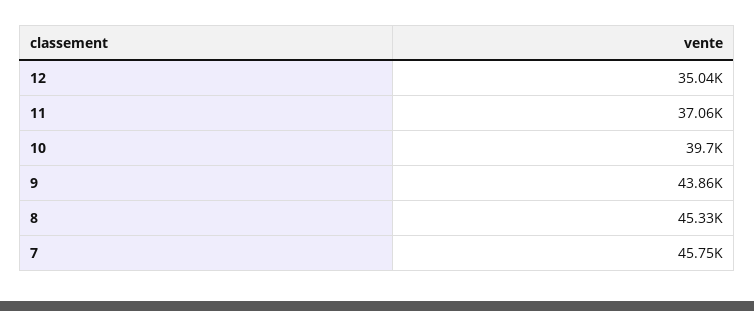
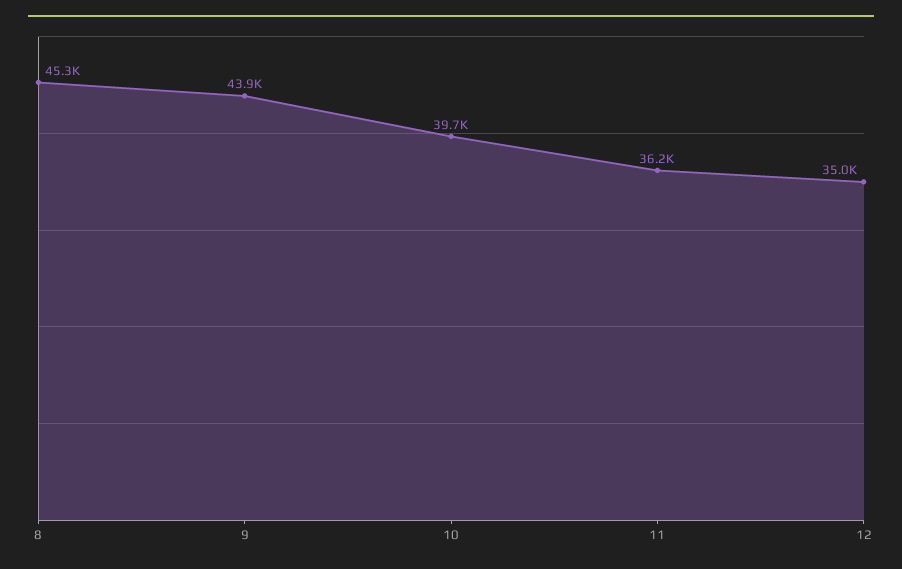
  {
    "12": 35040,
-   "11": 37060,
+   "11": 36200,
    "10": 39700,
    "9": 43860,
-   "8": 45330,
+   "8": 45330
-   "7": 45750
  }

